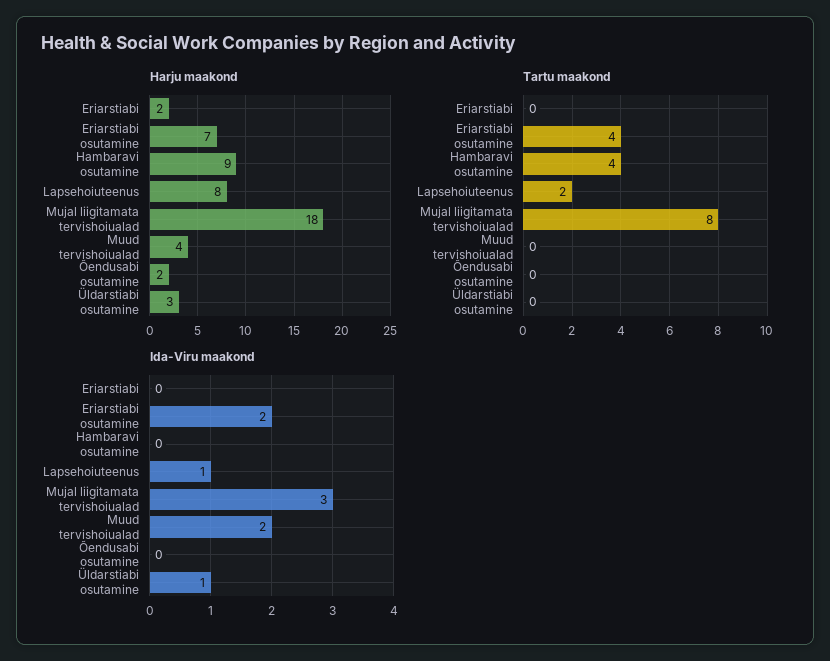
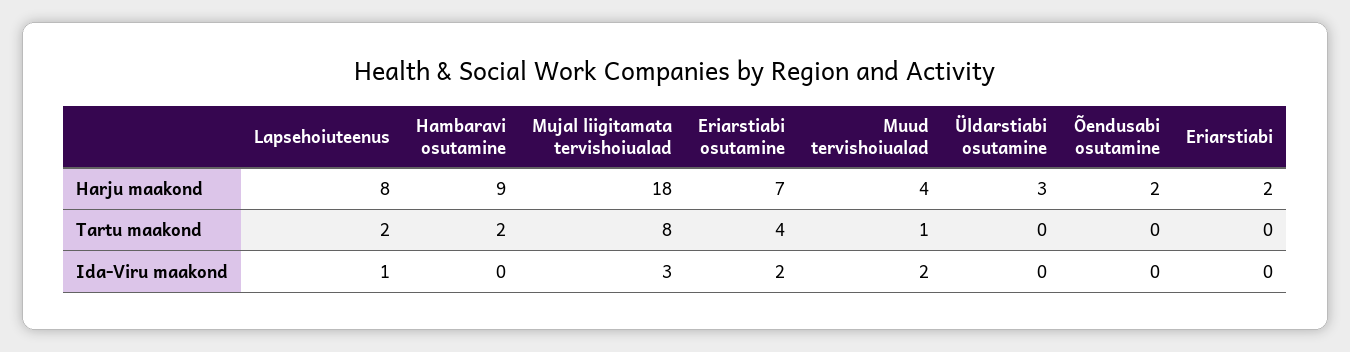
  {
    "Harju maakond": {
      "Eriarstiabi": 2,
      "Eriarstiabi osutamine": 7,
      "Hambaravi osutamine": 9,
      "Lapsehoiuteenus": 8,
      "Mujal liigitamata tervishoiualad": 18,
      "Muud tervishoiualad": 4,
      "Õendusabi osutamine": 2,
      "Üldarstiabi osutamine": 3
    },
    "Tartu maakond": {
      "Eriarstiabi": 0,
      "Eriarstiabi osutamine": 4,
-     "Hambaravi osutamine": 4,
+     "Hambaravi osutamine": 2,
      "Lapsehoiuteenus": 2,
      "Mujal liigitamata tervishoiualad": 8,
-     "Muud tervishoiualad": 0,
+     "Muud tervishoiualad": 1,
      "Õendusabi osutamine": 0,
      "Üldarstiabi osutamine": 0
    },
    "Ida-Viru maakond": {
      "Eriarstiabi": 0,
      "Eriarstiabi osutamine": 2,
      "Hambaravi osutamine": 0,
      "Lapsehoiuteenus": 1,
      "Mujal liigitamata tervishoiualad": 3,
      "Muud tervishoiualad": 2,
      "Õendusabi osutamine": 0,
-     "Üldarstiabi osutamine": 1
+     "Üldarstiabi osutamine": 0
    }
  }

